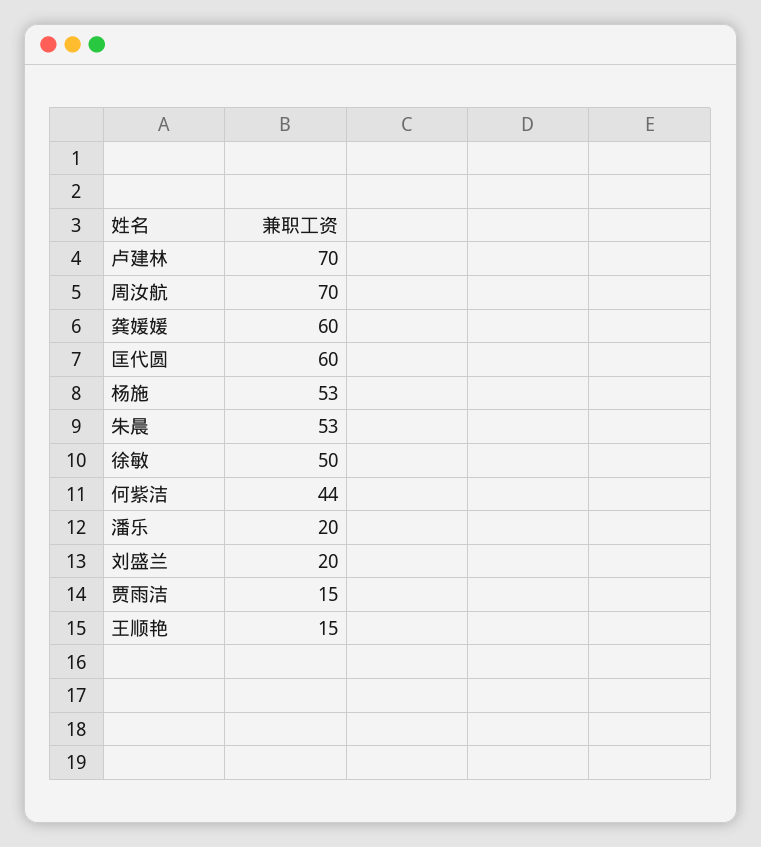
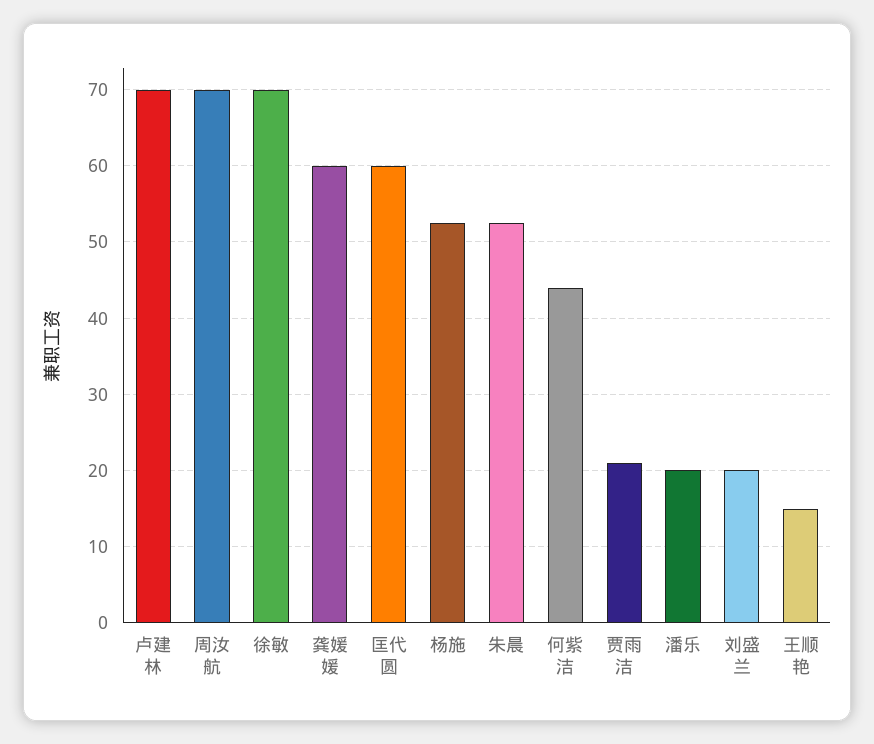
  {
    "卢建林": 70,
    "周汝航": 70,
    "龚媛媛": 60,
    "匡代圆": 60,
    "杨施": 53,
    "朱晨": 53,
-   "徐敏": 50,
+   "徐敏": 70,
    "何紫洁": 44,
    "潘乐": 20,
    "刘盛兰": 20,
-   "贾雨洁": 15,
+   "贾雨洁": 21,
    "王顺艳": 15
  }

